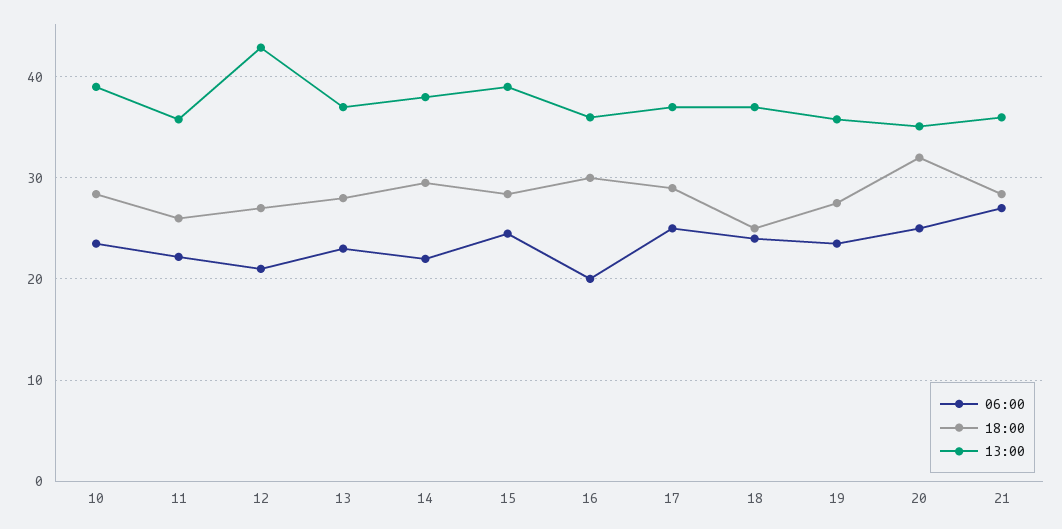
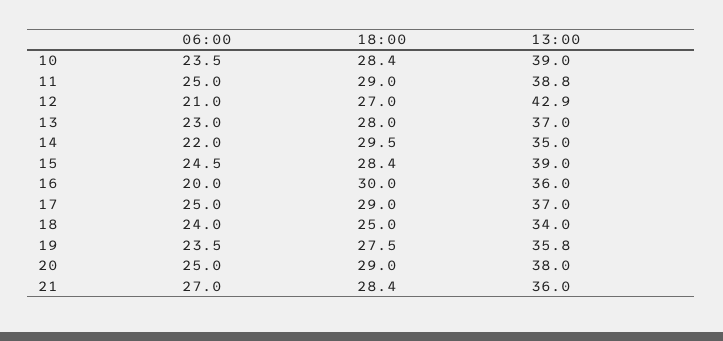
  {
    "06:00": {
      "10": 23.5,
-     "11": 22,
+     "11": 25,
      "12": 21,
      "13": 23,
      "14": 22,
      "15": 24.5,
      "16": 20,
      "17": 25,
      "18": 24,
      "19": 23.5,
      "20": 25,
      "21": 27
    },
    "18:00": {
      "10": 28.4,
-     "11": 26,
+     "11": 29,
      "12": 27,
      "13": 28,
      "14": 29.5,
      "15": 28.4,
      "16": 30,
      "17": 29,
      "18": 25,
      "19": 27.5,
-     "20": 32,
+     "20": 29,
      "21": 28.4
    },
    "13:00": {
      "10": 39,
-     "11": 36,
+     "11": 38.8,
      "12": 42.9,
      "13": 37,
-     "14": 38,
+     "14": 35,
      "15": 39,
      "16": 36,
      "17": 37,
-     "18": 37,
+     "18": 34,
      "19": 35.8,
-     "20": 35,
+     "20": 38,
      "21": 36
    }
  }

